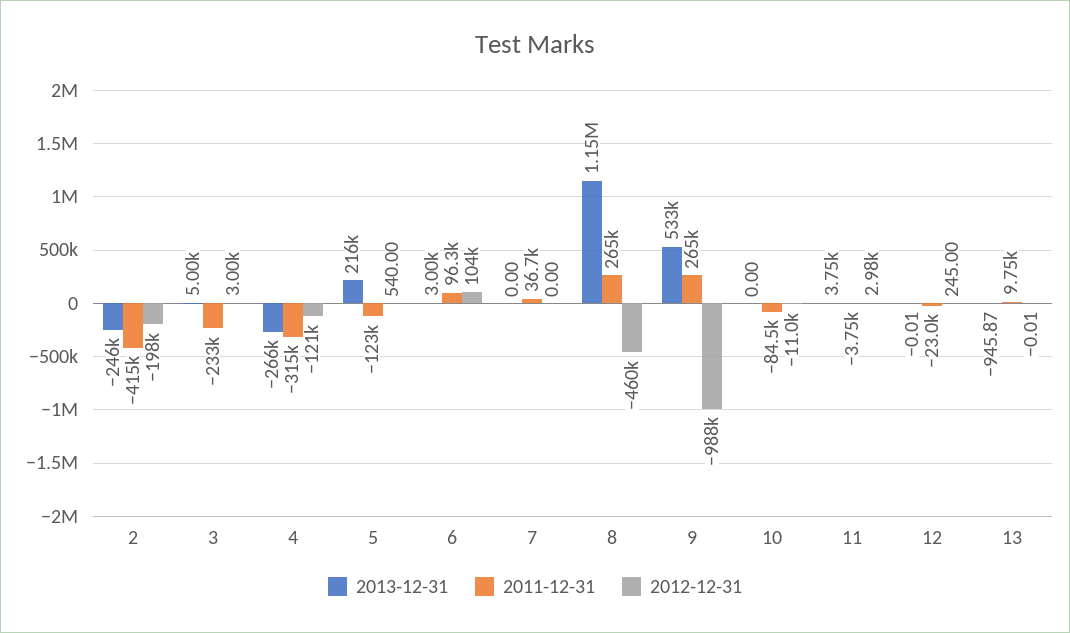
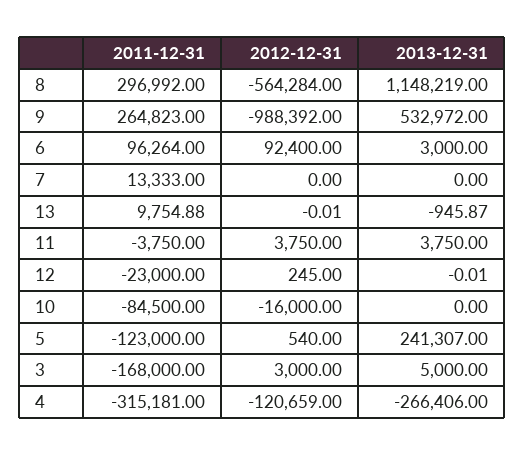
  {
    "2013-12-31": {
-     "2": -246000,
      "3": 5000,
      "4": -266406,
-     "5": 216000,
+     "5": 241307,
      "6": 3000,
      "7": 0,
      "8": 1148219,
      "9": 532972,
      "10": 0,
      "11": 3750,
      "12": -0.01,
      "13": -945.87
    },
    "2011-12-31": {
-     "2": -415000,
-     "3": -233000,
+     "3": -168000,
      "4": -315181,
      "5": -123000,
      "6": 96264,
-     "7": 36700,
+     "7": 13333,
-     "8": 265000,
+     "8": 296992,
      "9": 264823,
      "10": -84500,
      "11": -3750,
      "12": -23000,
      "13": 9754.88
    },
    "2012-12-31": {
-     "2": -198000,
      "3": 3000,
      "4": -120659,
      "5": 540,
-     "6": 104000,
+     "6": 92400,
      "7": 0,
-     "8": -460000,
+     "8": -564284,
      "9": -988392,
-     "10": -11000,
+     "10": -16000,
-     "11": 2980,
+     "11": 3750,
      "12": 245,
      "13": -0.01
    }
  }

